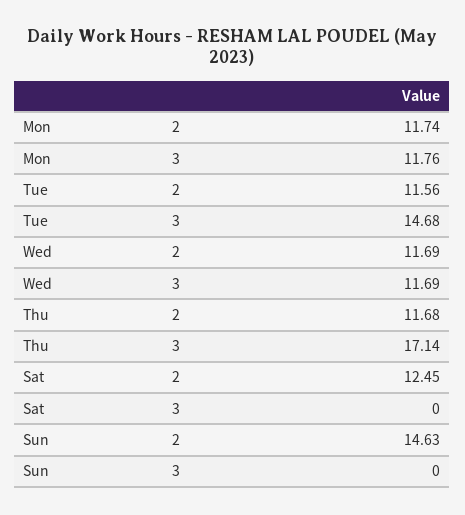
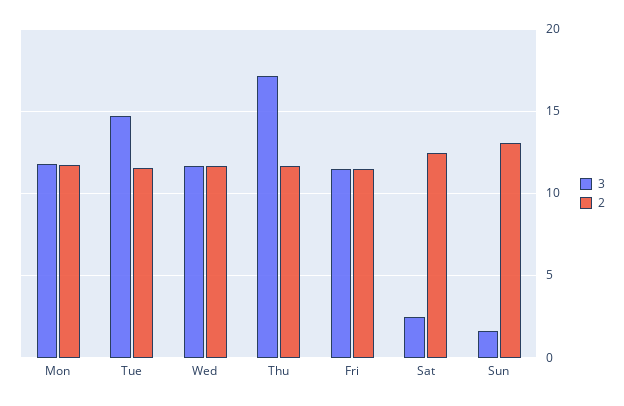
  {
    "2": {
      "Mon": 11.74,
      "Tue": 11.56,
      "Wed": 11.69,
      "Thu": 11.68,
      "Sat": 12.45,
-     "Sun": 14.63
+     "Sun": 13,
+     "Fri": 11.5
    },
    "3": {
      "Mon": 11.76,
      "Tue": 14.68,
      "Wed": 11.69,
      "Thu": 17.14,
-     "Sat": 0,
+     "Sat": 2.5,
-     "Sun": 0
+     "Sun": 1.5,
+     "Fri": 11.5
    }
  }

